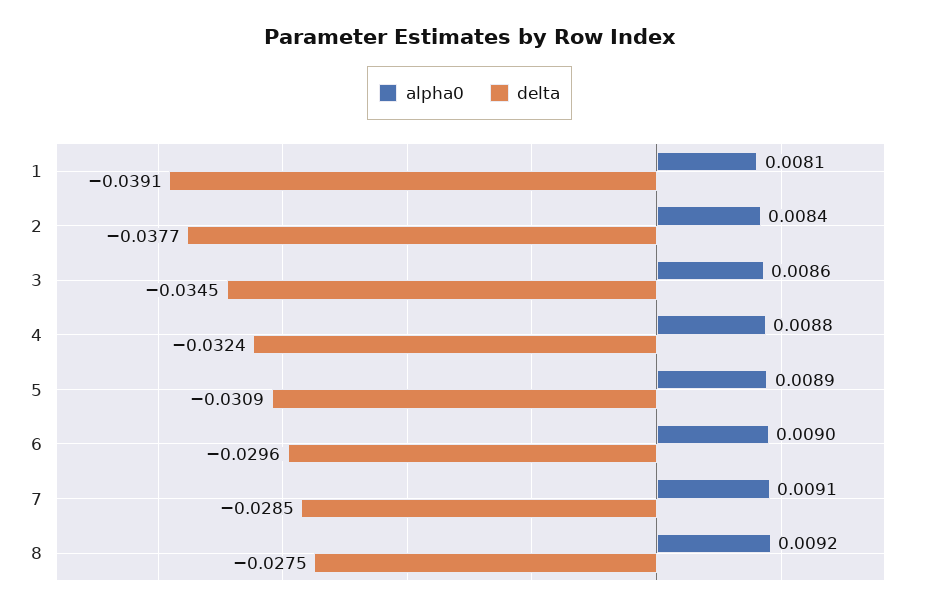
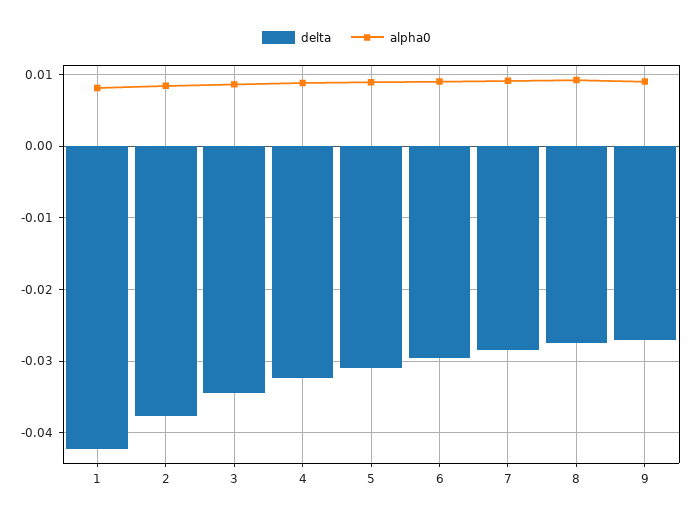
  {
    "alpha0": {
      "1": 0.0081,
      "2": 0.0084,
      "3": 0.0086,
      "4": 0.0088,
      "5": 0.0089,
      "6": 0.009,
      "7": 0.0091,
-     "8": 0.0092
+     "8": 0.0092,
+     "9": 0.009
    },
    "delta": {
-     "1": -0.0391,
+     "1": -0.042,
      "2": -0.0377,
      "3": -0.0345,
      "4": -0.0324,
      "5": -0.0309,
      "6": -0.0296,
      "7": -0.0285,
-     "8": -0.0275
+     "8": -0.0275,
+     "9": -0.027
    }
  }

